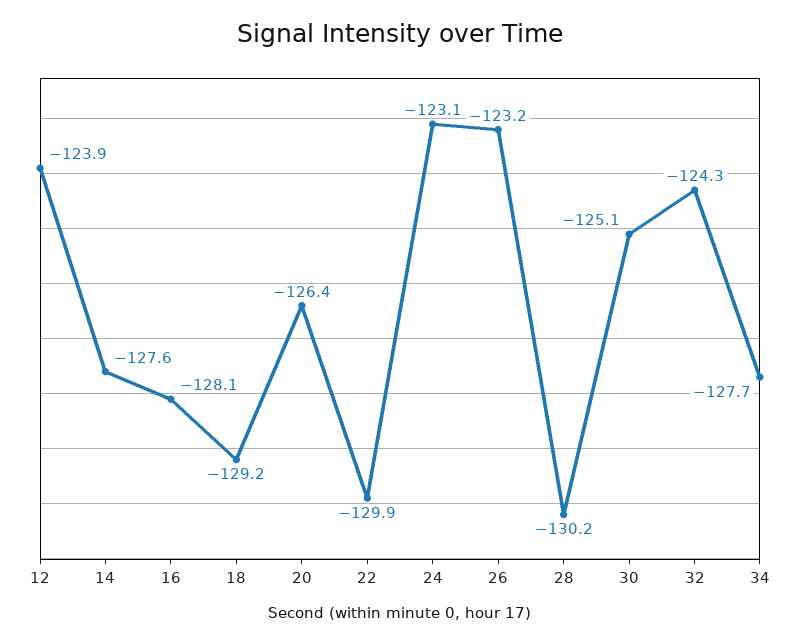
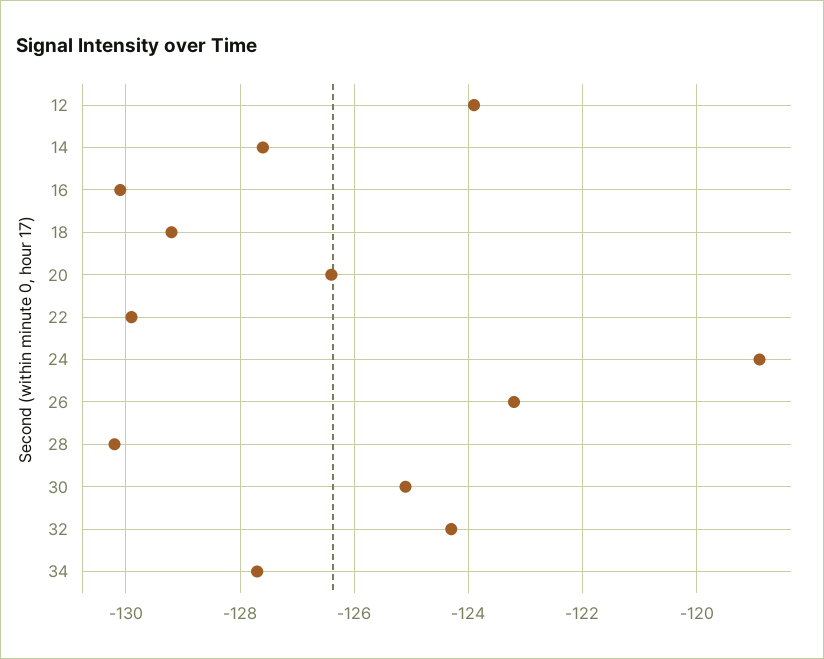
  {
    "12": -123.9,
    "14": -127.6,
-   "16": -128.1,
+   "16": -130,
    "18": -129.2,
    "20": -126.4,
    "22": -129.9,
-   "24": -123.1,
+   "24": -119,
    "26": -123.2,
    "28": -130.2,
    "30": -125.1,
    "32": -124.3,
    "34": -127.7
  }

